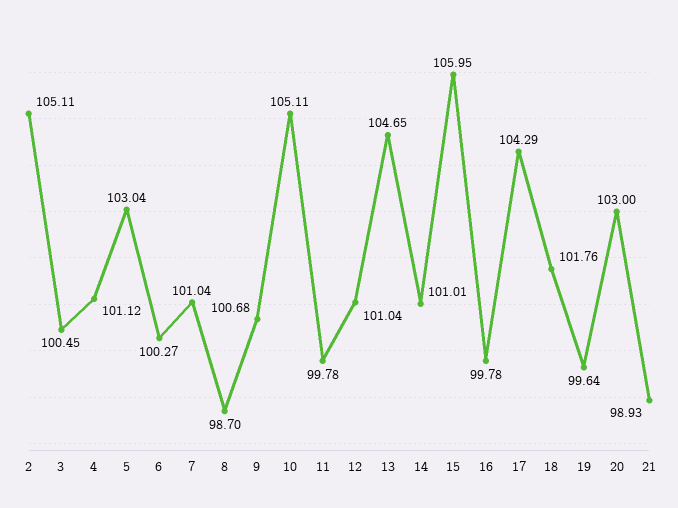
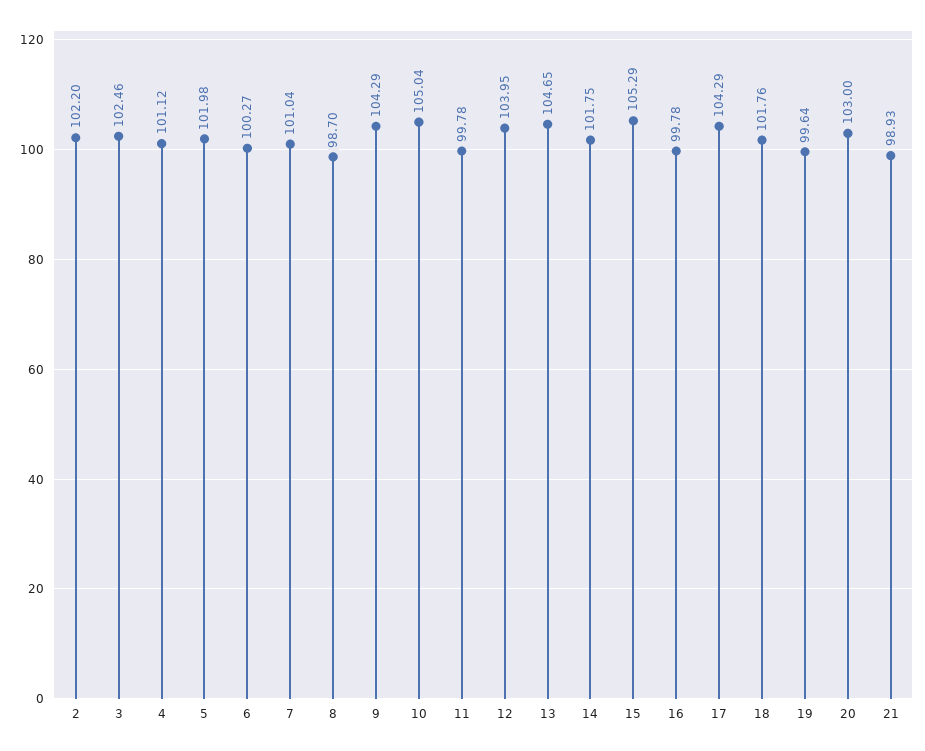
  {
-   "2": 105.11,
+   "2": 102.2,
-   "3": 100.45,
+   "3": 102.46,
    "4": 101.12,
-   "5": 103.04,
+   "5": 101.98,
    "6": 100.27,
    "7": 101.04,
    "8": 98.7,
-   "9": 100.68,
+   "9": 104.29,
-   "10": 105.11,
+   "10": 105.04,
    "11": 99.78,
-   "12": 101.04,
+   "12": 103.95,
    "13": 104.65,
-   "14": 101.01,
+   "14": 101.75,
-   "15": 105.95,
+   "15": 105.29,
    "16": 99.78,
    "17": 104.29,
    "18": 101.76,
    "19": 99.64,
    "20": 103,
    "21": 98.93
  }

